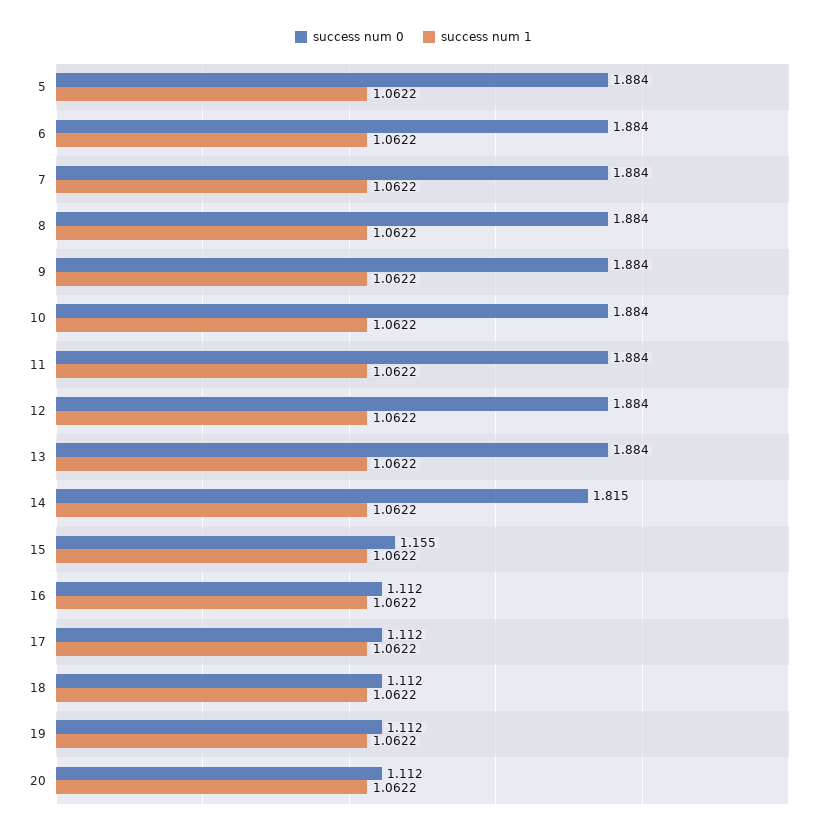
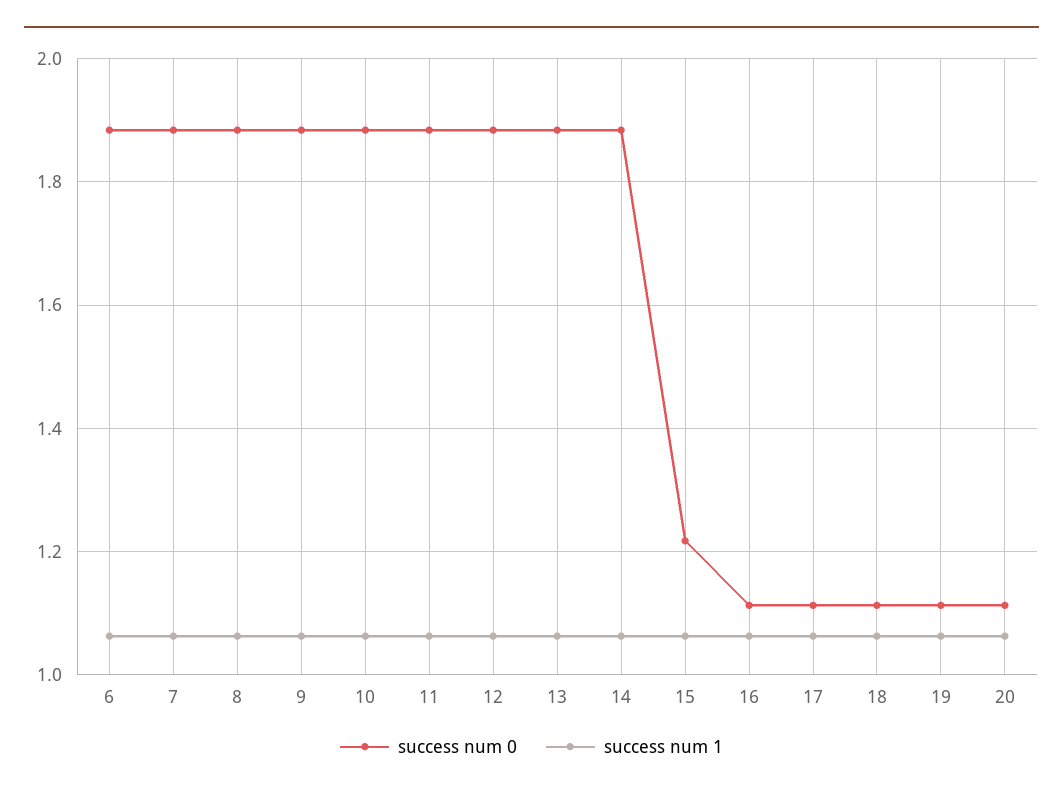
  {
    "success num 0": {
-     "5": 1.884,
      "6": 1.884,
      "7": 1.884,
      "8": 1.884,
      "9": 1.884,
      "10": 1.884,
      "11": 1.884,
      "12": 1.884,
      "13": 1.884,
-     "14": 1.815,
+     "14": 1.88,
-     "15": 1.155,
+     "15": 1.22,
      "16": 1.112,
      "17": 1.112,
      "18": 1.112,
      "19": 1.112,
      "20": 1.112
    },
    "success num 1": {
-     "5": 1.0622,
      "6": 1.0622,
      "7": 1.0622,
      "8": 1.0622,
      "9": 1.0622,
      "10": 1.0622,
      "11": 1.0622,
      "12": 1.0622,
      "13": 1.0622,
      "14": 1.0622,
      "15": 1.0622,
      "16": 1.0622,
      "17": 1.0622,
      "18": 1.0622,
      "19": 1.0622,
      "20": 1.0622
    }
  }

